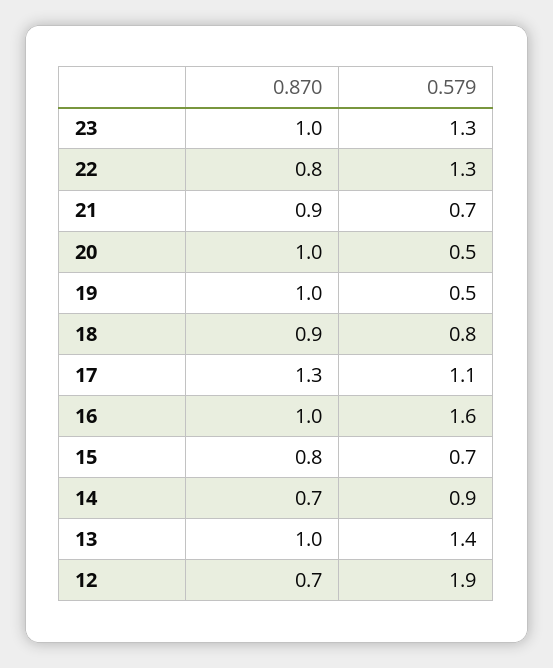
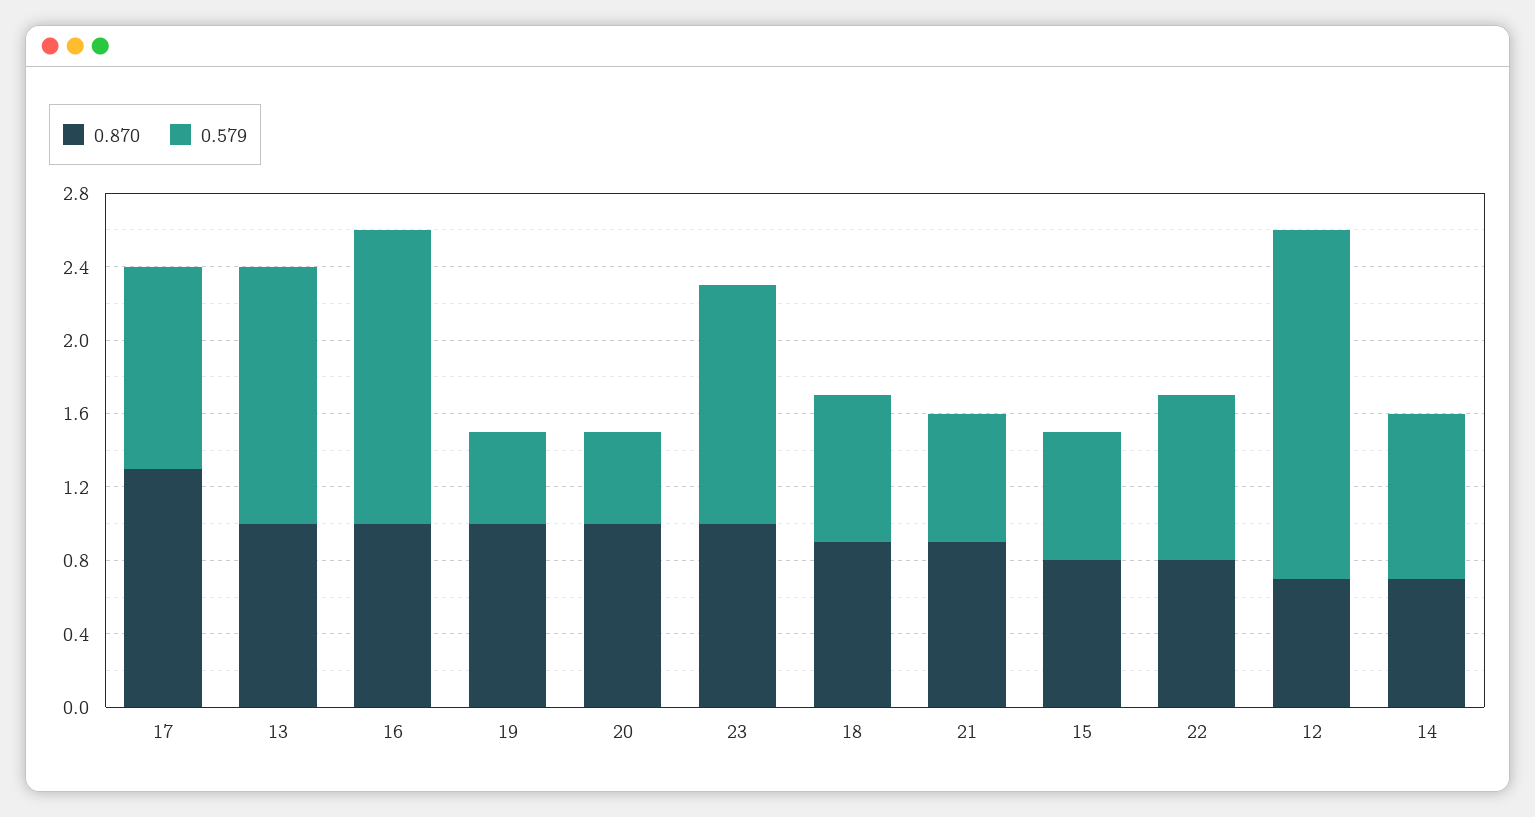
  {
    "0.870": {
      "23": 1,
      "22": 0.8,
      "21": 0.9,
      "20": 1,
      "19": 1,
      "18": 0.9,
      "17": 1.3,
      "16": 1,
      "15": 0.8,
      "14": 0.7,
      "13": 1,
      "12": 0.7
    },
    "0.579": {
      "23": 1.3,
-     "22": 1.3,
+     "22": 0.9,
      "21": 0.7,
      "20": 0.5,
      "19": 0.5,
      "18": 0.8,
      "17": 1.1,
      "16": 1.6,
      "15": 0.7,
      "14": 0.9,
      "13": 1.4,
      "12": 1.9
    }
  }

